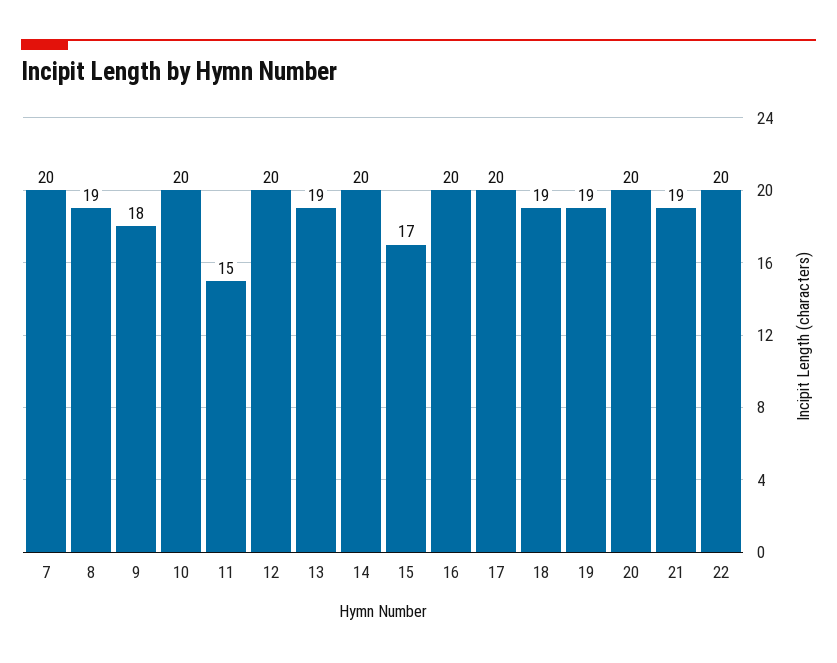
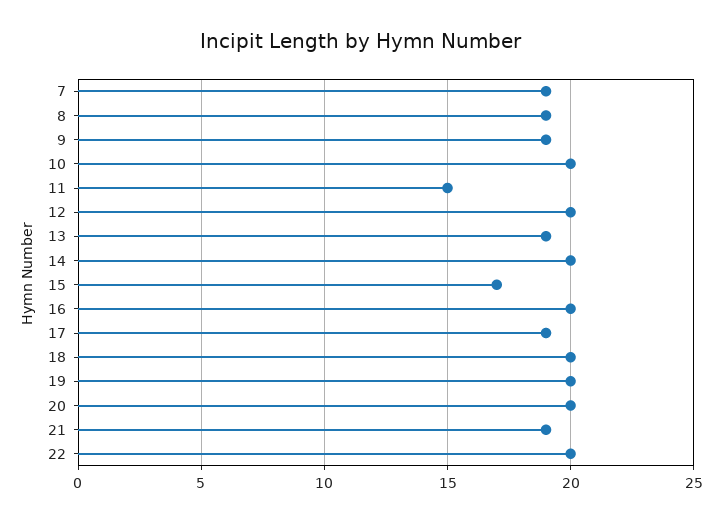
  {
-   "7": 20,
+   "7": 19,
    "8": 19,
-   "9": 18,
+   "9": 19,
    "10": 20,
    "11": 15,
    "12": 20,
    "13": 19,
    "14": 20,
    "15": 17,
    "16": 20,
-   "17": 20,
+   "17": 19,
-   "18": 19,
+   "18": 20,
-   "19": 19,
+   "19": 20,
    "20": 20,
    "21": 19,
    "22": 20
  }

